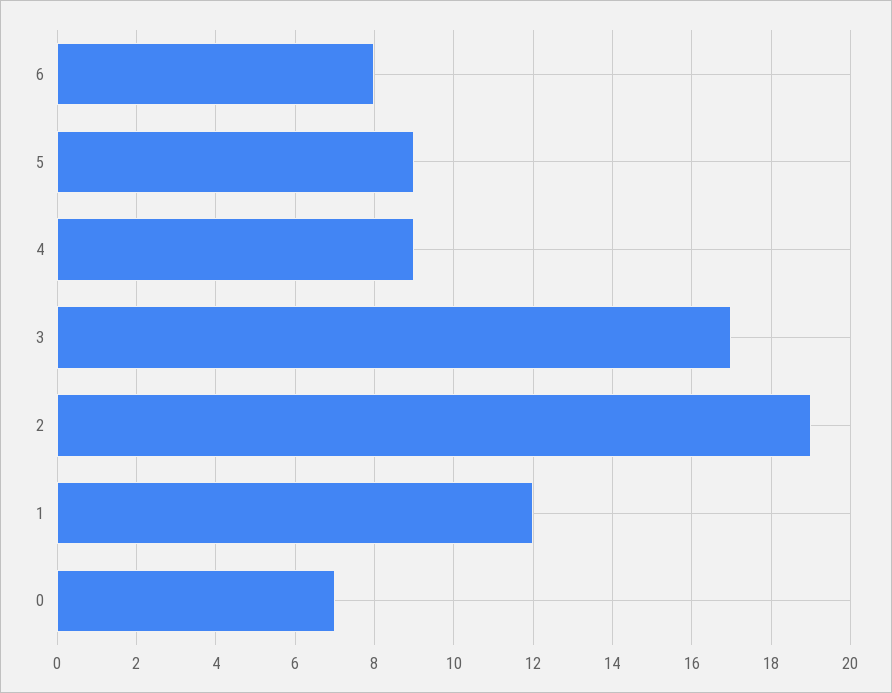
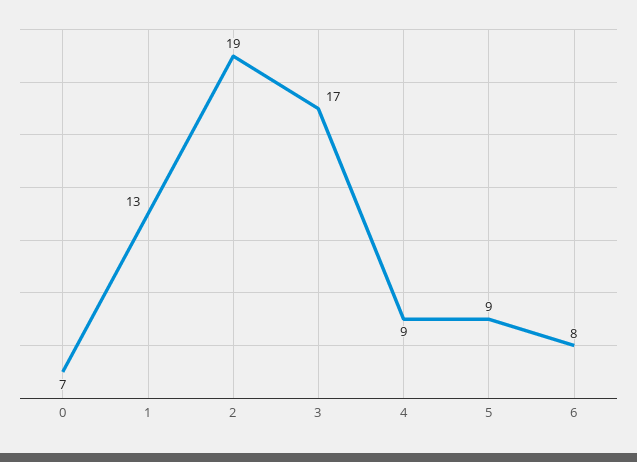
  {
    "6": 8,
    "5": 9,
    "4": 9,
    "3": 17,
    "2": 19,
-   "1": 12,
+   "1": 13,
    "0": 7
  }

